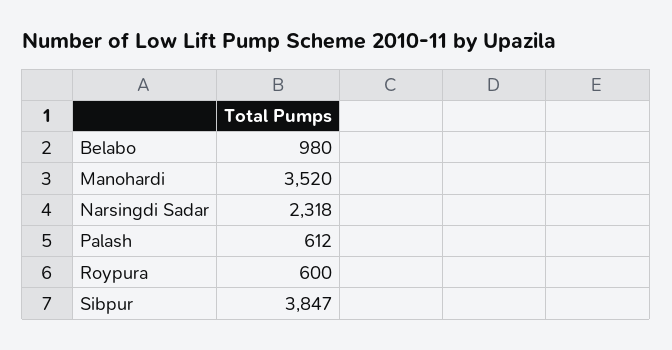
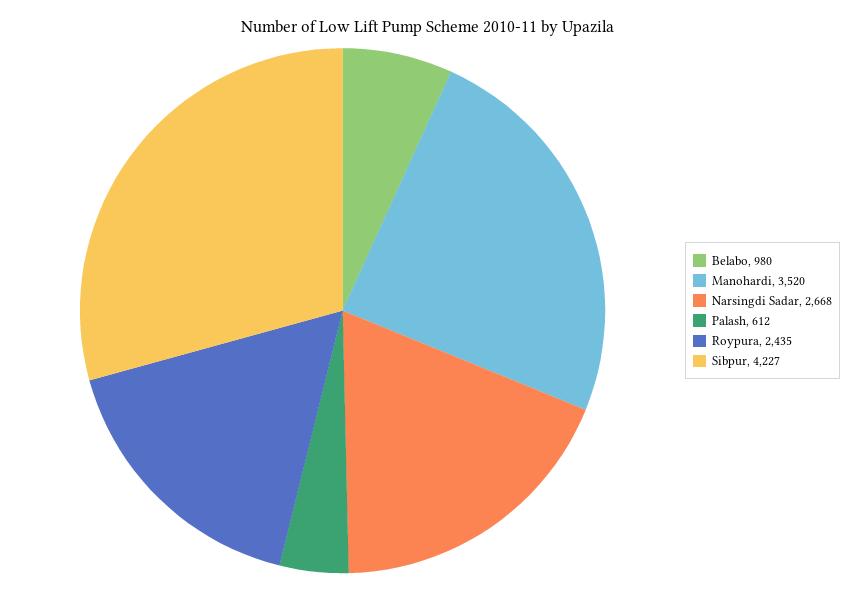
  {
    "Belabo": 980,
    "Manohardi": 3520,
-   "Narsingdi Sadar": 2318,
+   "Narsingdi Sadar": 2668,
    "Palash": 612,
-   "Roypura": 600,
+   "Roypura": 2435,
-   "Sibpur": 3847
+   "Sibpur": 4227
  }

